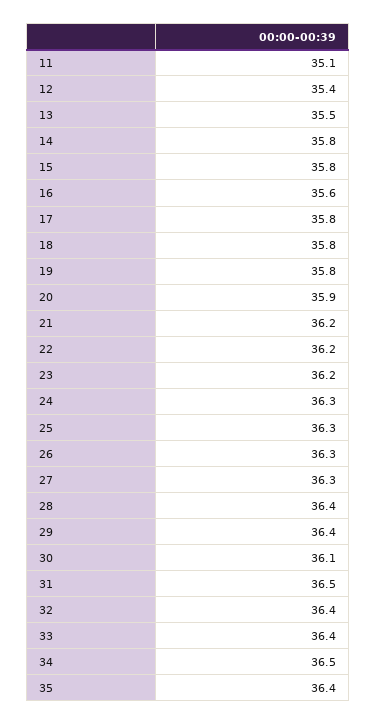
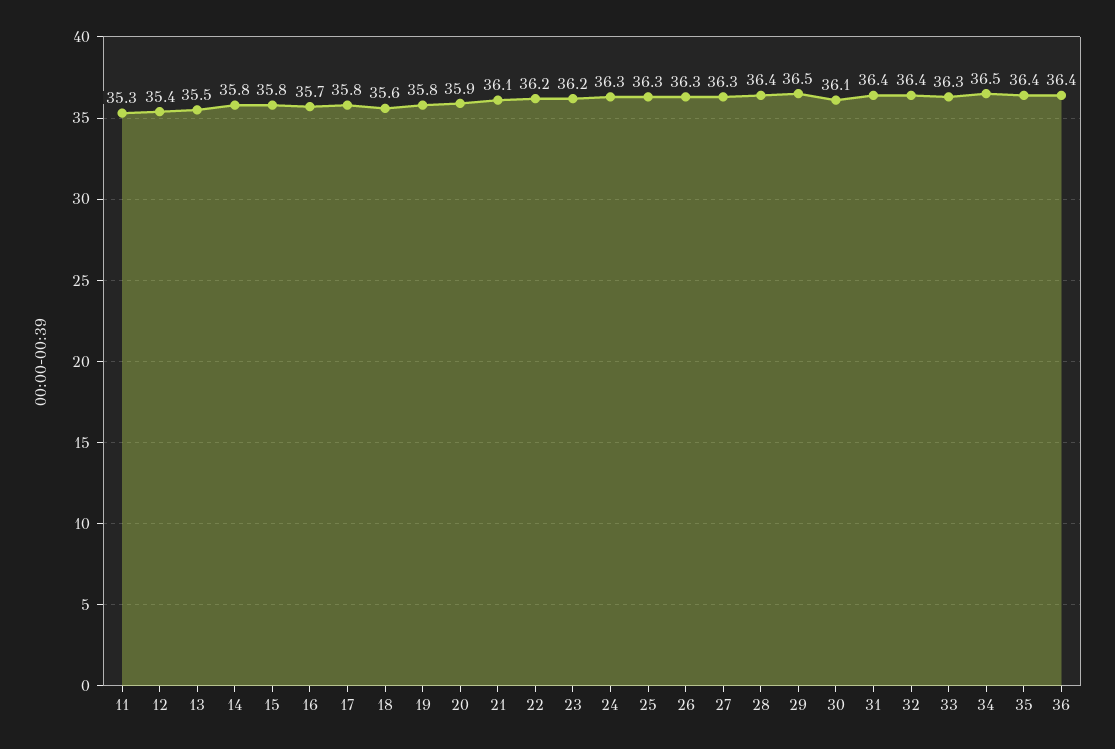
  {
-   "11": 35.1,
+   "11": 35.3,
    "12": 35.4,
    "13": 35.5,
    "14": 35.8,
    "15": 35.8,
-   "16": 35.6,
+   "16": 35.7,
    "17": 35.8,
-   "18": 35.8,
+   "18": 35.6,
    "19": 35.8,
    "20": 35.9,
-   "21": 36.2,
+   "21": 36.1,
    "22": 36.2,
    "23": 36.2,
    "24": 36.3,
    "25": 36.3,
    "26": 36.3,
    "27": 36.3,
    "28": 36.4,
-   "29": 36.4,
+   "29": 36.5,
    "30": 36.1,
-   "31": 36.5,
+   "31": 36.4,
    "32": 36.4,
-   "33": 36.4,
+   "33": 36.3,
    "34": 36.5,
-   "35": 36.4
+   "35": 36.4,
+   "36": 36.4
  }

